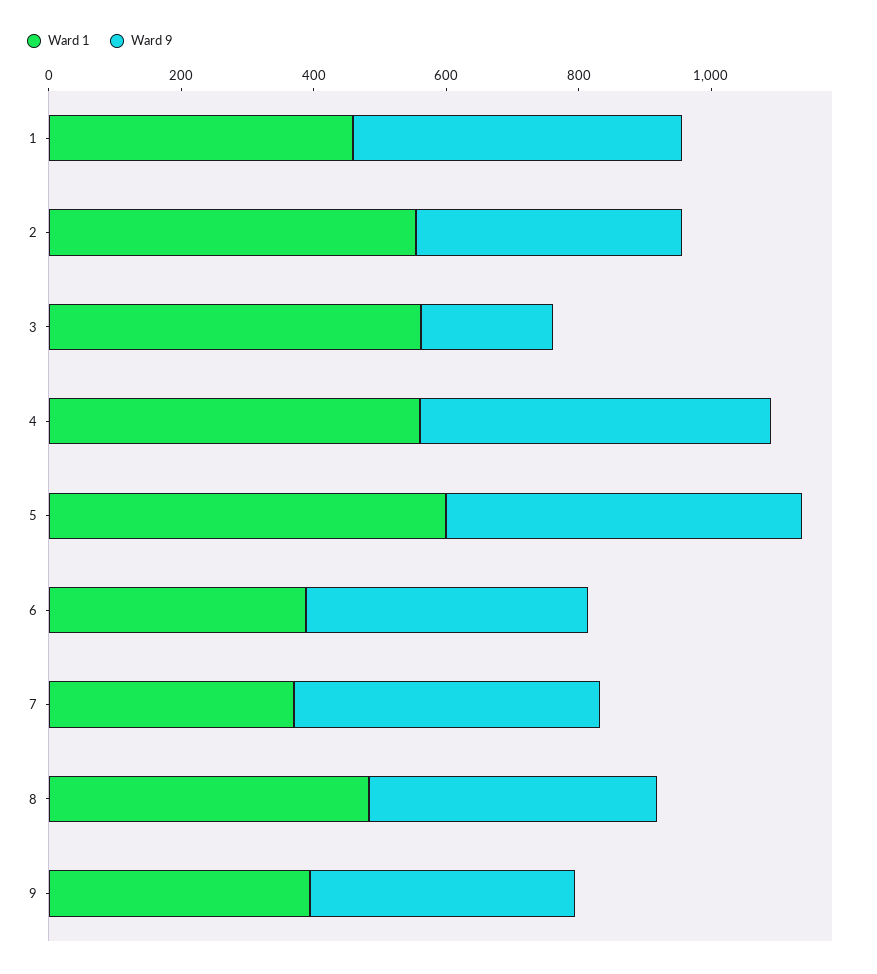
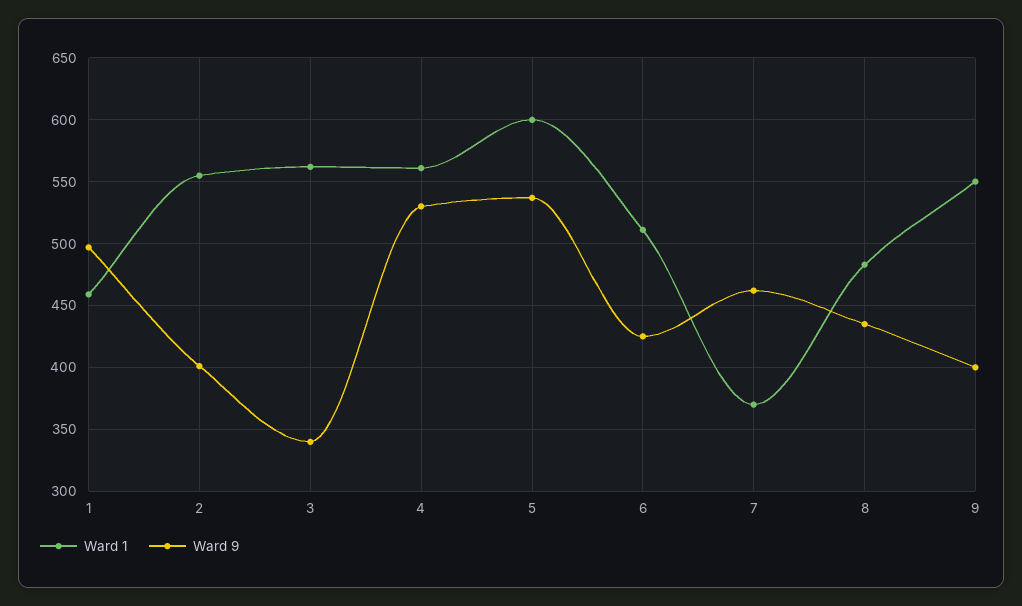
  {
    "Ward 1": {
      "1": 460,
      "2": 555,
      "3": 560,
      "4": 560,
      "5": 600,
-     "6": 400,
+     "6": 510,
      "7": 370,
      "8": 485,
-     "9": 400
+     "9": 550
    },
    "Ward 9": {
      "1": 495,
      "2": 400,
-     "3": 200,
+     "3": 340,
      "4": 530,
      "5": 535,
      "6": 425,
      "7": 460,
      "8": 435,
      "9": 400
    }
  }

